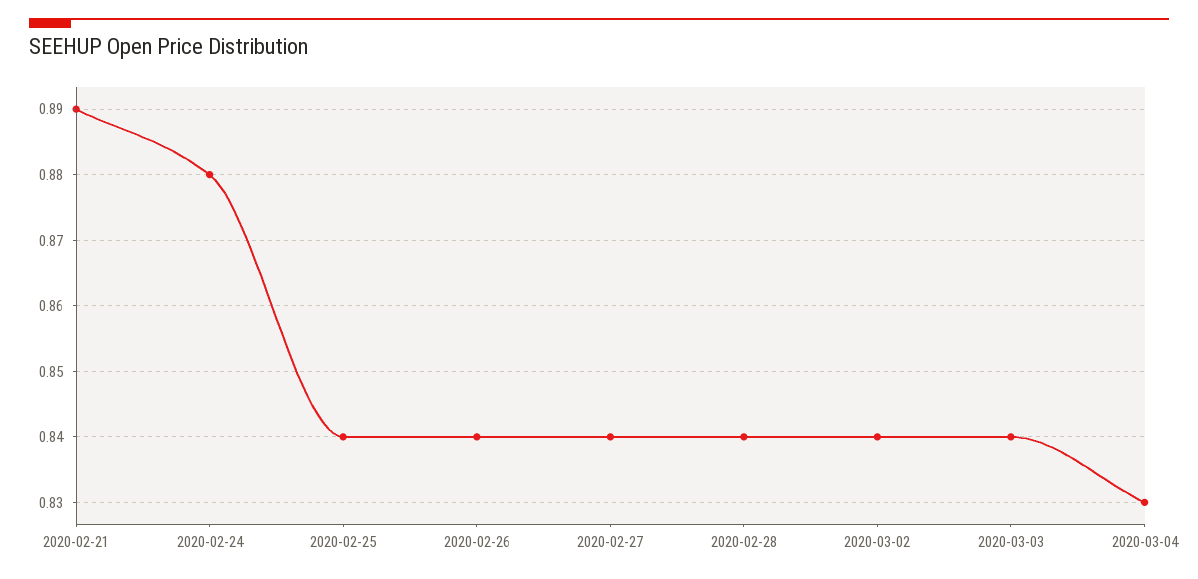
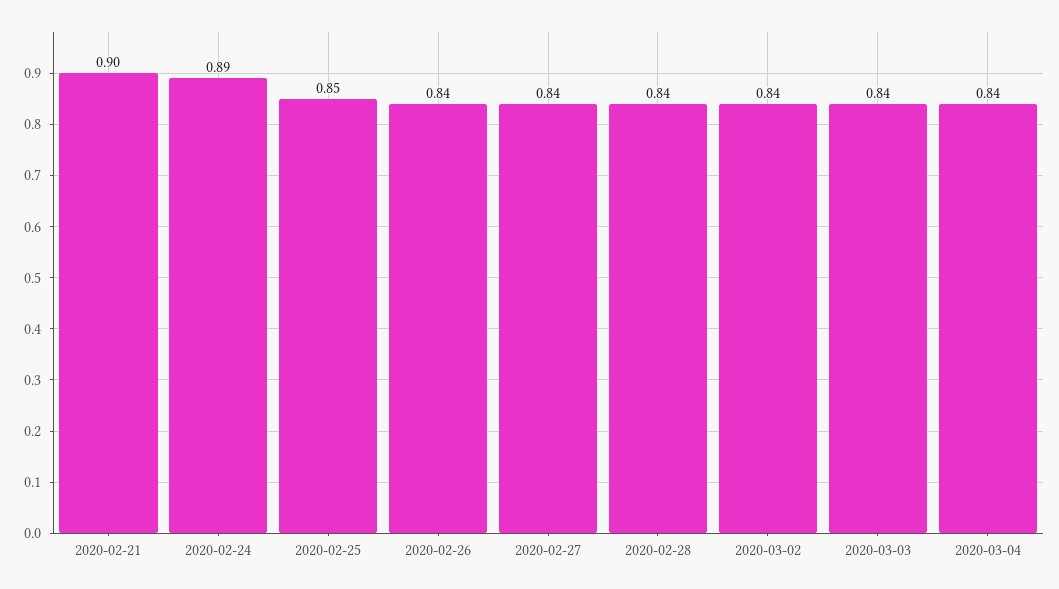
  {
-   "2020-02-21": 0.89,
+   "2020-02-21": 0.9,
-   "2020-02-24": 0.88,
+   "2020-02-24": 0.89,
-   "2020-02-25": 0.84,
+   "2020-02-25": 0.85,
    "2020-02-26": 0.84,
    "2020-02-27": 0.84,
    "2020-02-28": 0.84,
    "2020-03-02": 0.84,
    "2020-03-03": 0.84,
-   "2020-03-04": 0.83
+   "2020-03-04": 0.84
  }

